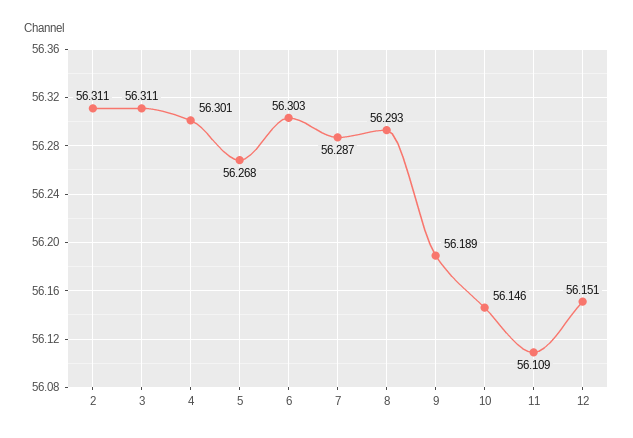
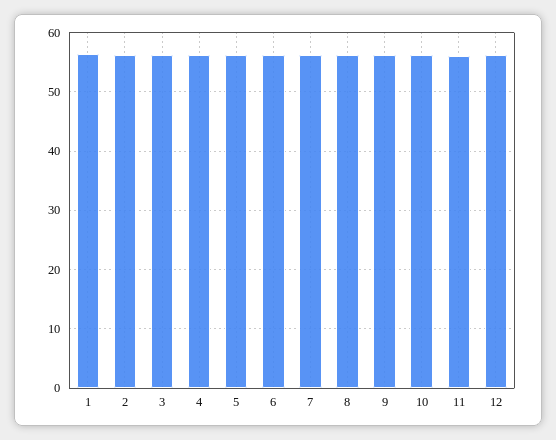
  {
    "2": 56.311,
    "3": 56.311,
    "4": 56.301,
    "5": 56.268,
    "6": 56.303,
    "7": 56.287,
    "8": 56.293,
    "9": 56.189,
    "10": 56.146,
    "11": 56.109,
-   "12": 56.151
+   "12": 56.151,
+   "1": 56
  }

